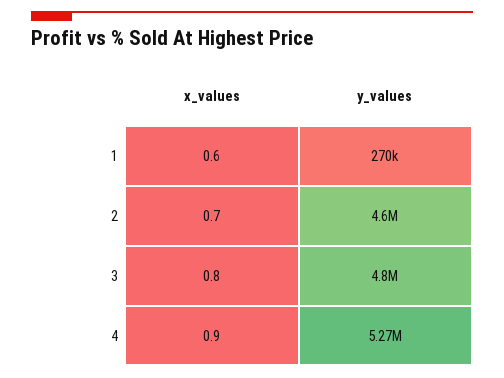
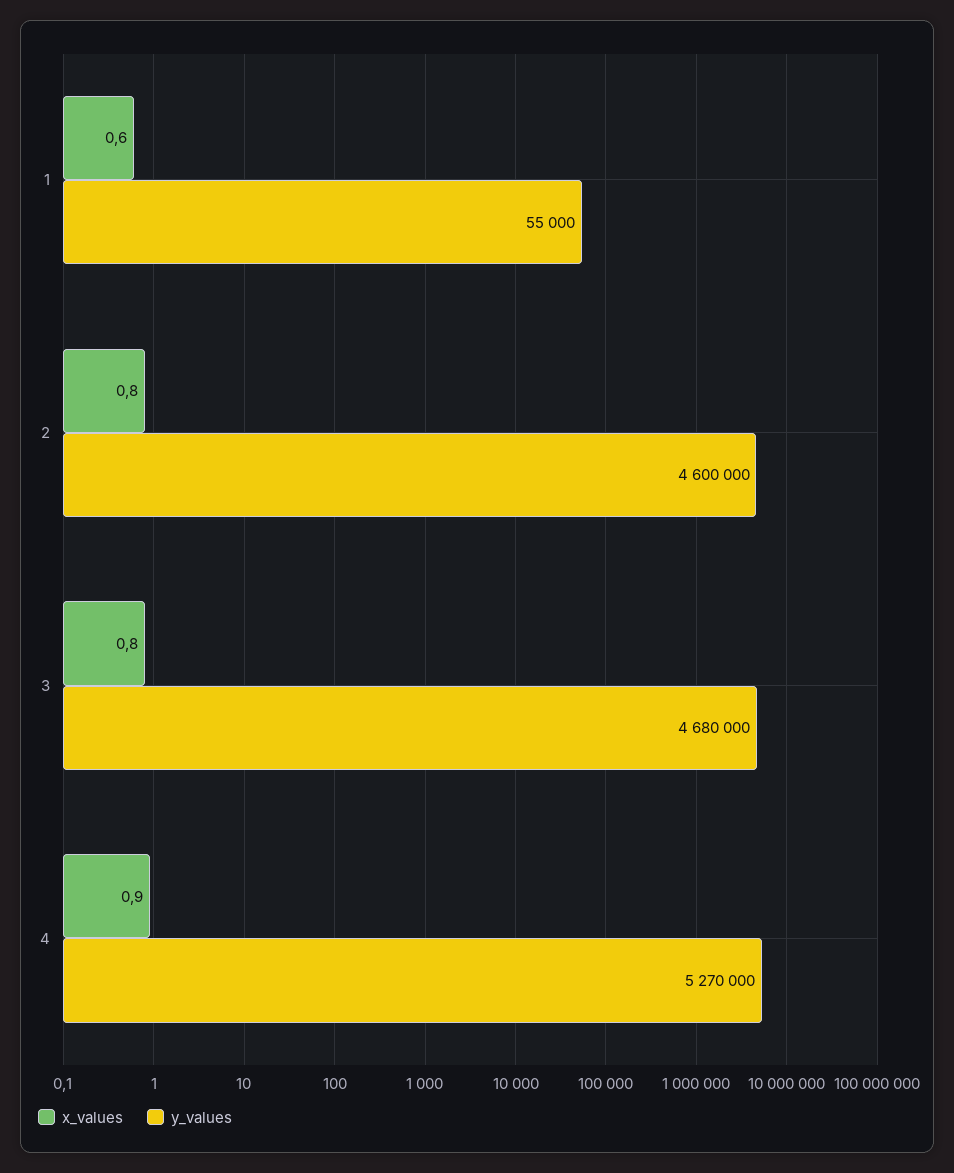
  {
    "x_values": {
      "1": 0.6,
-     "2": 0.7,
+     "2": 0.8,
      "3": 0.8,
      "4": 0.9
    },
    "y_values": {
-     "1": 270000,
+     "1": 55000,
      "2": 4600000,
-     "3": 4800000,
+     "3": 4680000,
      "4": 5270000
    }
  }

